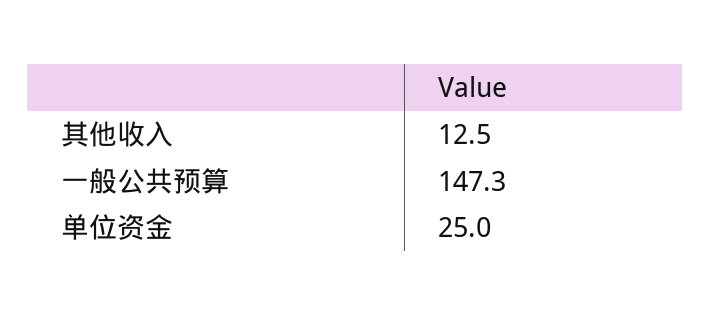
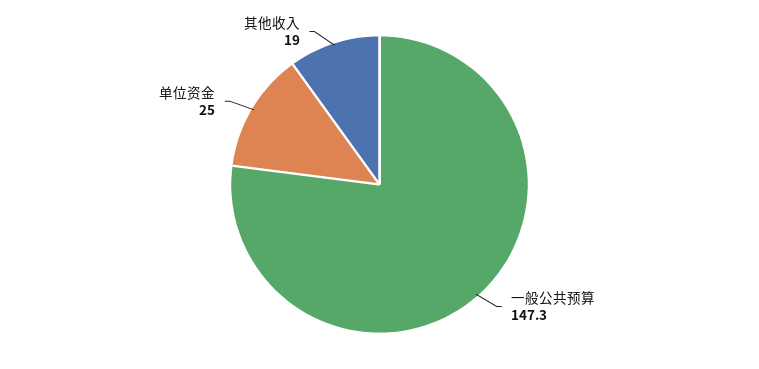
  {
-   "其他收入": 12.5,
+   "其他收入": 19,
    "一般公共预算": 147.3,
    "单位资金": 25
  }

